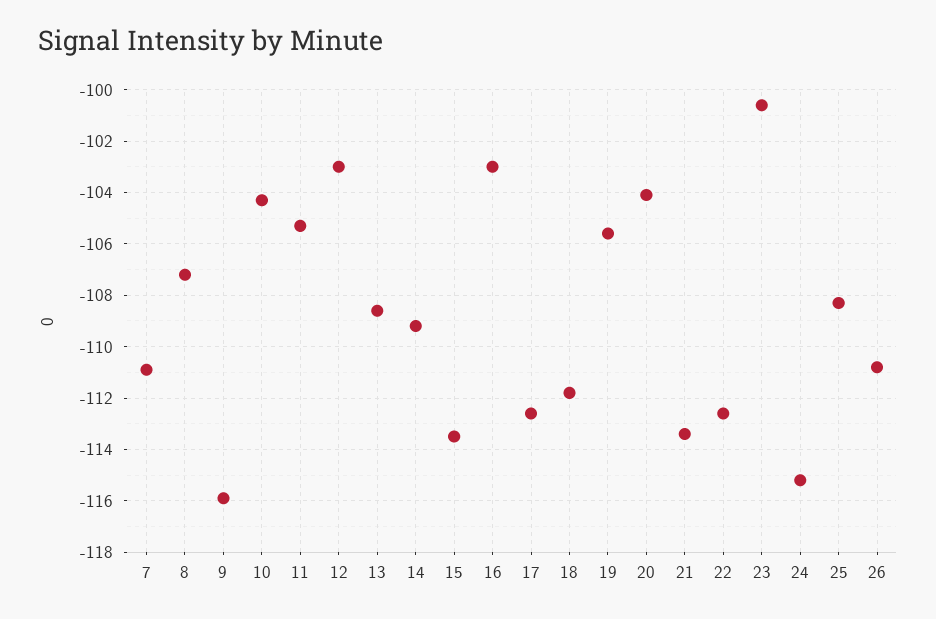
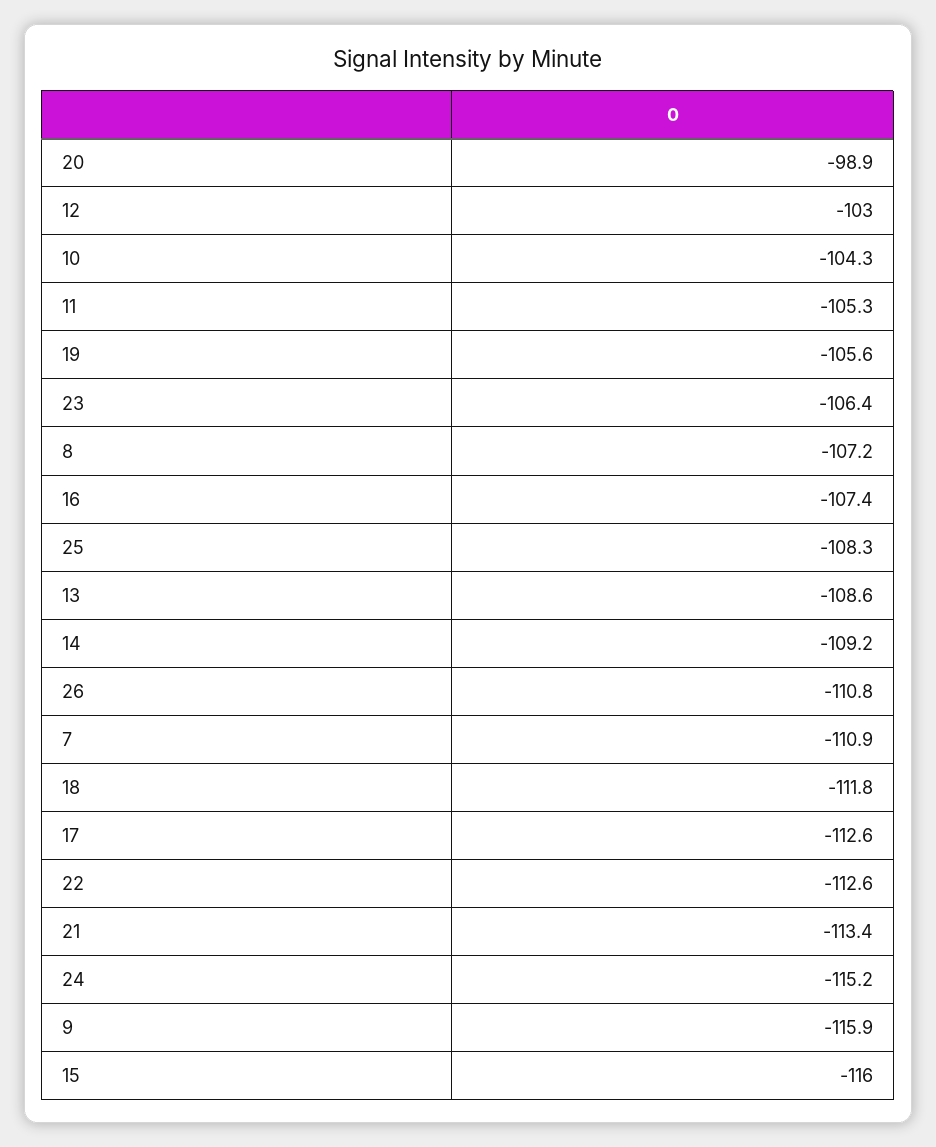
  {
    "7": -110.9,
    "8": -107.2,
    "9": -115.9,
    "10": -104.3,
    "11": -105.3,
    "12": -103,
    "13": -108.6,
    "14": -109.2,
-   "15": -113.5,
+   "15": -116,
-   "16": -103,
+   "16": -107.4,
    "17": -112.6,
    "18": -111.8,
    "19": -105.6,
-   "20": -104,
+   "20": -98.9,
    "21": -113.4,
    "22": -112.6,
-   "23": -100.5,
+   "23": -106.4,
    "24": -115.2,
    "25": -108.3,
    "26": -110.8
  }

